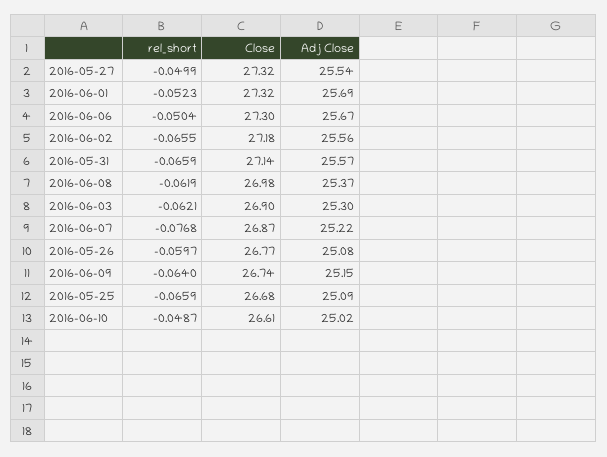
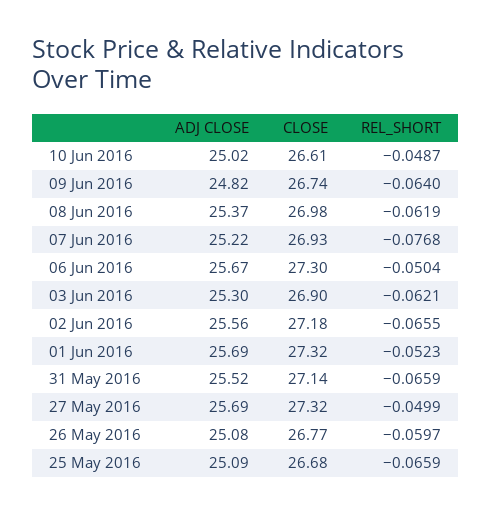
  {
    "rel_short": {
      "2016-05-27": -0.0499,
      "2016-06-01": -0.0523,
      "2016-06-06": -0.0504,
      "2016-06-02": -0.0655,
      "2016-05-31": -0.0659,
      "2016-06-08": -0.0619,
      "2016-06-03": -0.0621,
      "2016-06-07": -0.0768,
      "2016-05-26": -0.0597,
      "2016-06-09": -0.064,
      "2016-05-25": -0.0659,
      "2016-06-10": -0.0487
    },
    "Close": {
      "2016-05-27": 27.32,
      "2016-06-01": 27.32,
      "2016-06-06": 27.3,
      "2016-06-02": 27.18,
      "2016-05-31": 27.14,
      "2016-06-08": 26.98,
      "2016-06-03": 26.9,
-     "2016-06-07": 26.87,
+     "2016-06-07": 26.93,
      "2016-05-26": 26.77,
      "2016-06-09": 26.74,
      "2016-05-25": 26.68,
      "2016-06-10": 26.61
    },
    "Adj Close": {
-     "2016-05-27": 25.54,
+     "2016-05-27": 25.69,
      "2016-06-01": 25.69,
      "2016-06-06": 25.67,
      "2016-06-02": 25.56,
-     "2016-05-31": 25.57,
+     "2016-05-31": 25.52,
      "2016-06-08": 25.37,
      "2016-06-03": 25.3,
      "2016-06-07": 25.22,
      "2016-05-26": 25.08,
-     "2016-06-09": 25.15,
+     "2016-06-09": 24.82,
      "2016-05-25": 25.09,
      "2016-06-10": 25.02
    }
  }

